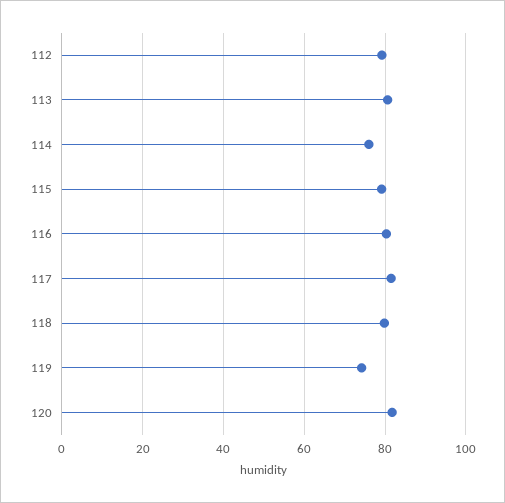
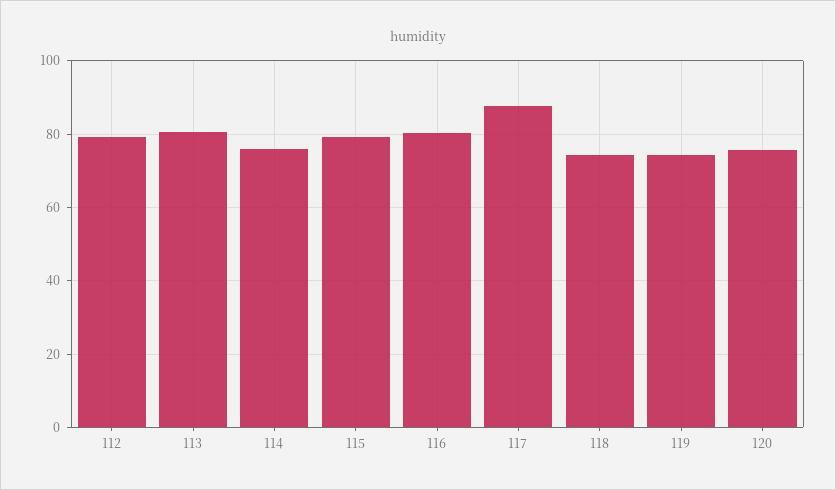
  {
    "112": 80,
    "113": 80,
    "114": 76,
    "115": 80,
    "116": 80,
-   "117": 82,
+   "117": 88,
-   "118": 80,
+   "118": 74,
    "119": 74,
-   "120": 82
+   "120": 76
  }

